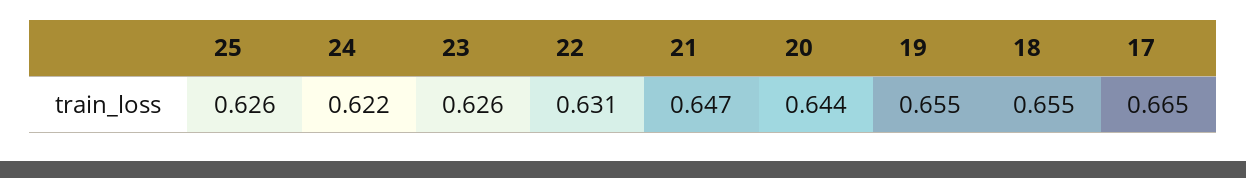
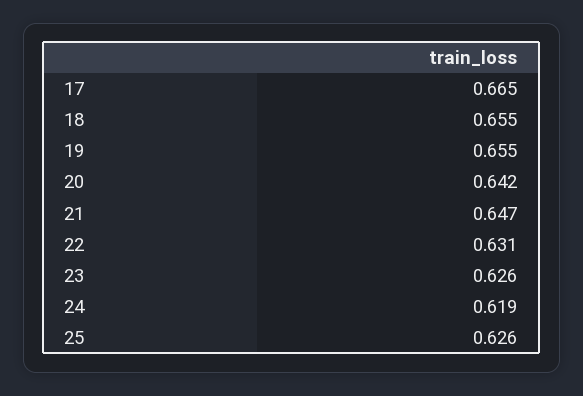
  {
    "25": 0.626,
-   "24": 0.622,
+   "24": 0.619,
    "23": 0.626,
    "22": 0.631,
    "21": 0.647,
-   "20": 0.644,
+   "20": 0.642,
    "19": 0.655,
    "18": 0.655,
    "17": 0.665
  }

